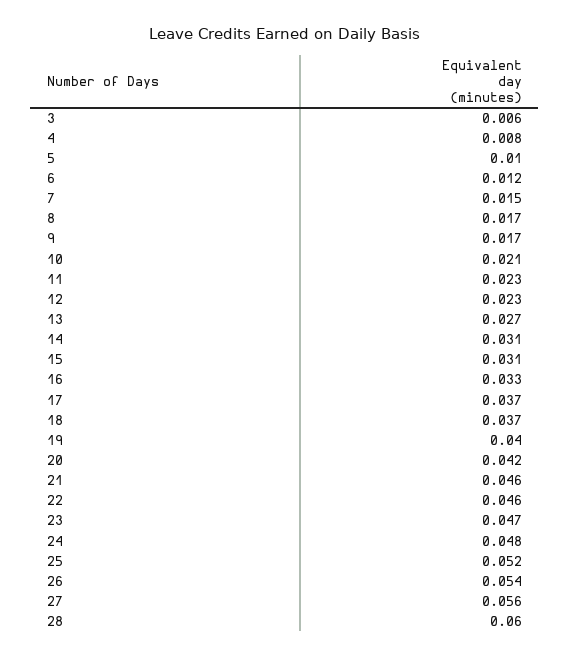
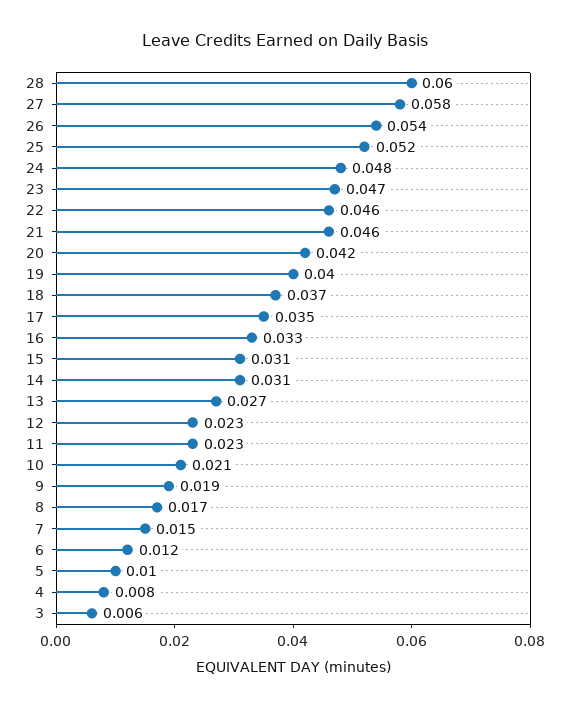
  {
    "3": 0.006,
    "4": 0.008,
    "5": 0.01,
    "6": 0.012,
    "7": 0.015,
    "8": 0.017,
-   "9": 0.017,
+   "9": 0.019,
    "10": 0.021,
    "11": 0.023,
    "12": 0.023,
    "13": 0.027,
    "14": 0.031,
    "15": 0.031,
    "16": 0.033,
-   "17": 0.037,
+   "17": 0.035,
    "18": 0.037,
    "19": 0.04,
    "20": 0.042,
    "21": 0.046,
    "22": 0.046,
    "23": 0.047,
    "24": 0.048,
    "25": 0.052,
    "26": 0.054,
-   "27": 0.056,
+   "27": 0.058,
    "28": 0.06
  }

